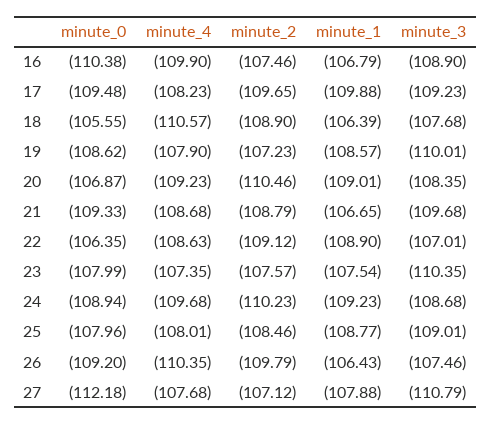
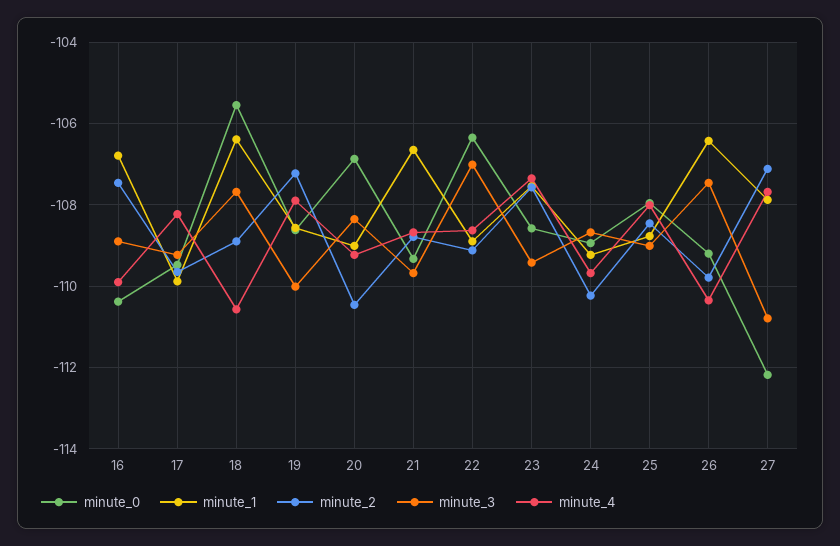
  {
    "minute_0": {
      "16": -110.38,
      "17": -109.48,
      "18": -105.55,
      "19": -108.62,
      "20": -106.87,
      "21": -109.33,
      "22": -106.35,
-     "23": -107.99,
+     "23": -108.6,
      "24": -108.94,
      "25": -107.96,
      "26": -109.2,
      "27": -112.18
    },
    "minute_4": {
      "16": -109.9,
      "17": -108.23,
      "18": -110.57,
      "19": -107.9,
      "20": -109.23,
      "21": -108.68,
      "22": -108.63,
      "23": -107.35,
      "24": -109.68,
      "25": -108.01,
      "26": -110.35,
      "27": -107.68
    },
    "minute_2": {
      "16": -107.46,
      "17": -109.65,
      "18": -108.9,
      "19": -107.23,
      "20": -110.46,
      "21": -108.79,
      "22": -109.12,
      "23": -107.57,
      "24": -110.23,
      "25": -108.46,
      "26": -109.79,
      "27": -107.12
    },
    "minute_1": {
      "16": -106.79,
      "17": -109.88,
      "18": -106.39,
      "19": -108.57,
      "20": -109.01,
      "21": -106.65,
      "22": -108.9,
      "23": -107.54,
      "24": -109.23,
      "25": -108.77,
      "26": -106.43,
      "27": -107.88
    },
    "minute_3": {
      "16": -108.9,
      "17": -109.23,
      "18": -107.68,
      "19": -110.01,
      "20": -108.35,
      "21": -109.68,
      "22": -107.01,
-     "23": -110.35,
+     "23": -109.4,
      "24": -108.68,
      "25": -109.01,
      "26": -107.46,
      "27": -110.79
    }
  }

